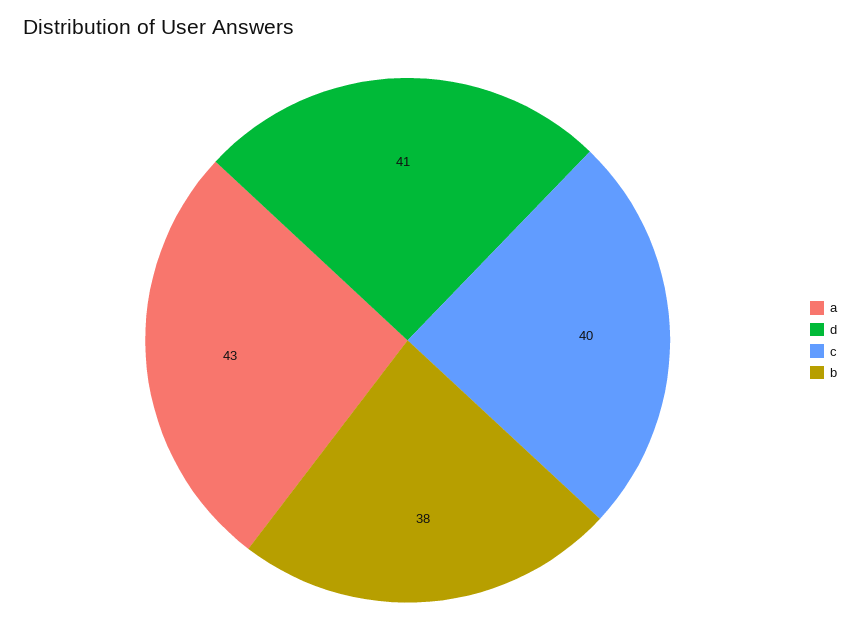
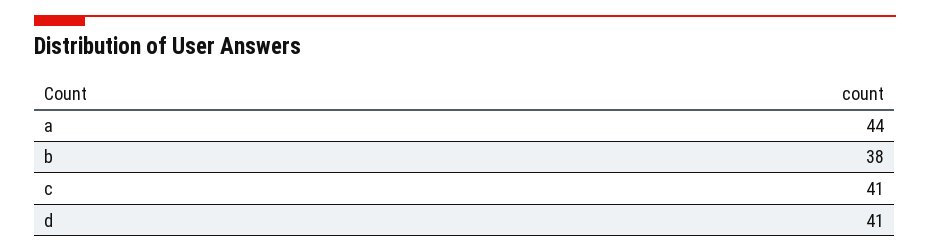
  {
-   "a": 43,
+   "a": 44,
    "d": 41,
-   "c": 40,
+   "c": 41,
    "b": 38
  }

